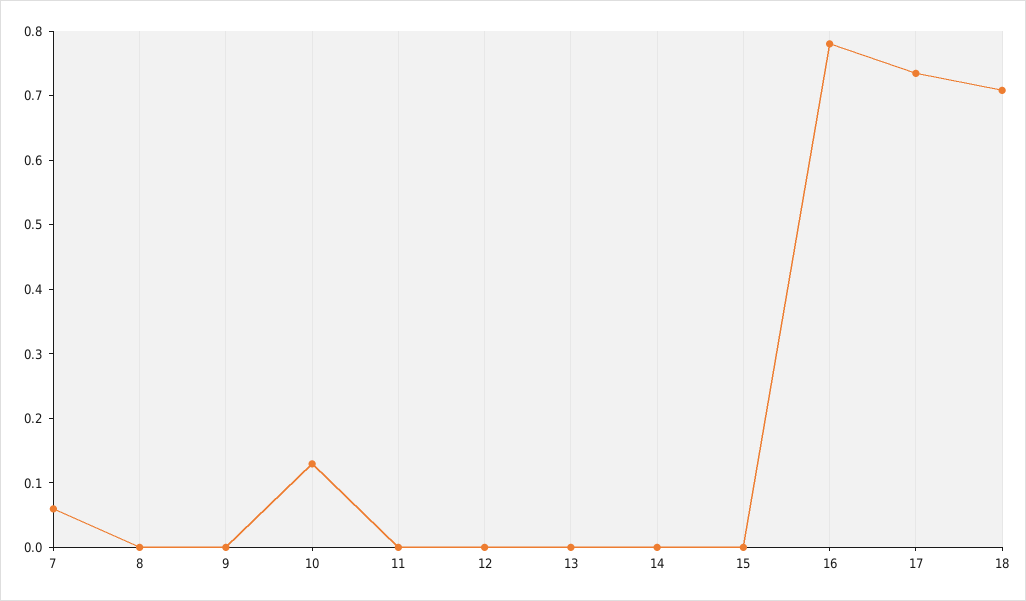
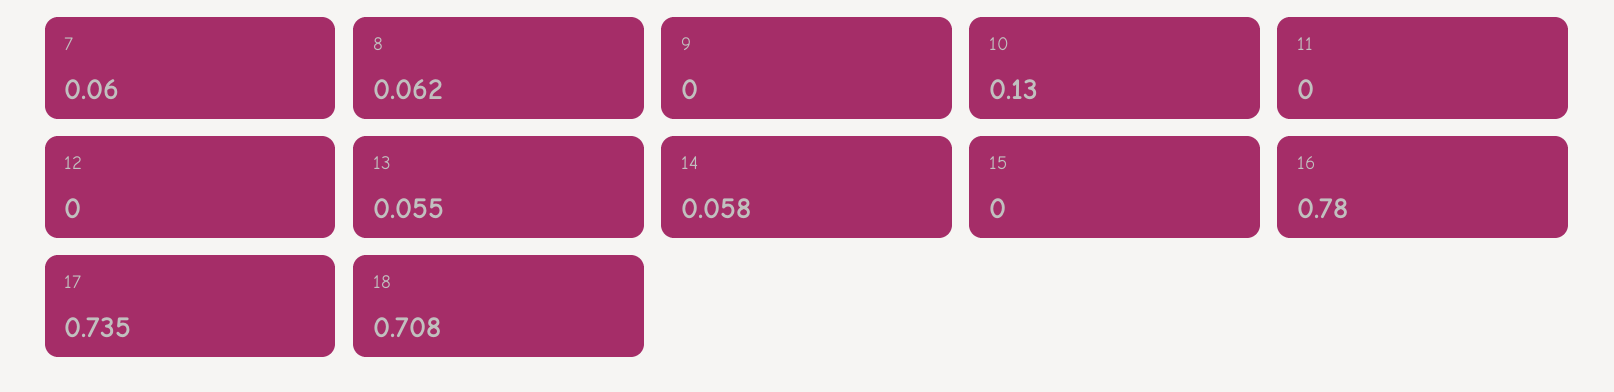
  {
    "7": 0.06,
-   "8": 0,
+   "8": 0.062,
    "9": 0,
    "10": 0.13,
    "11": 0,
    "12": 0,
-   "13": 0,
+   "13": 0.055,
-   "14": 0,
+   "14": 0.058,
    "15": 0,
    "16": 0.78,
    "17": 0.735,
    "18": 0.708
  }

